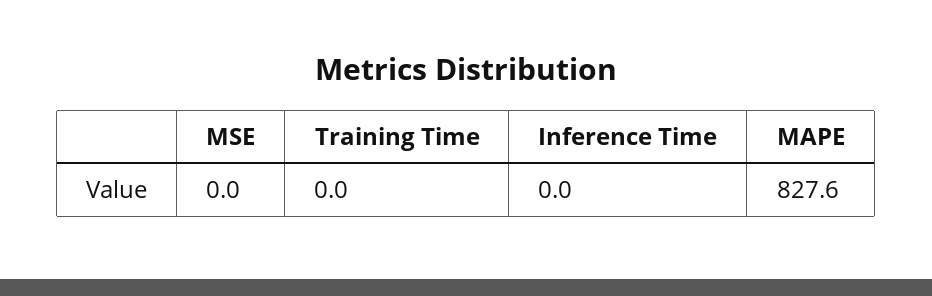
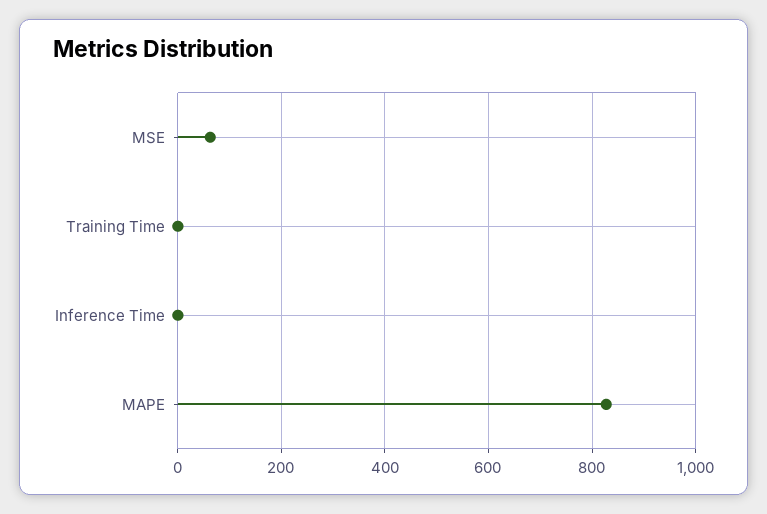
  {
-   "MSE": 0,
+   "MSE": 60,
    "Training Time": 0,
    "Inference Time": 0,
    "MAPE": 827.6
  }

